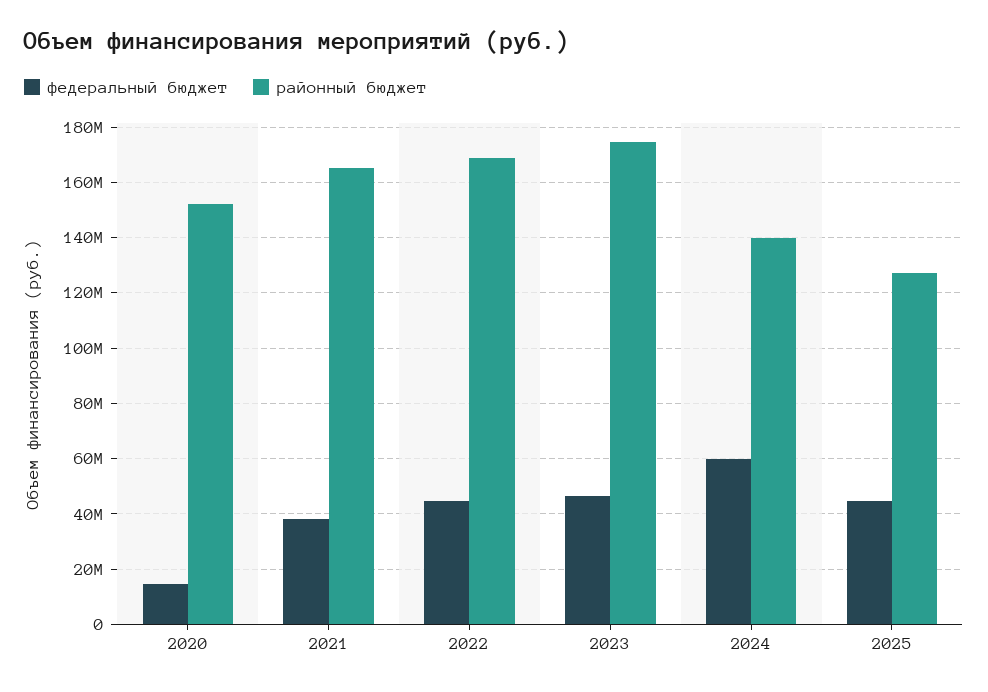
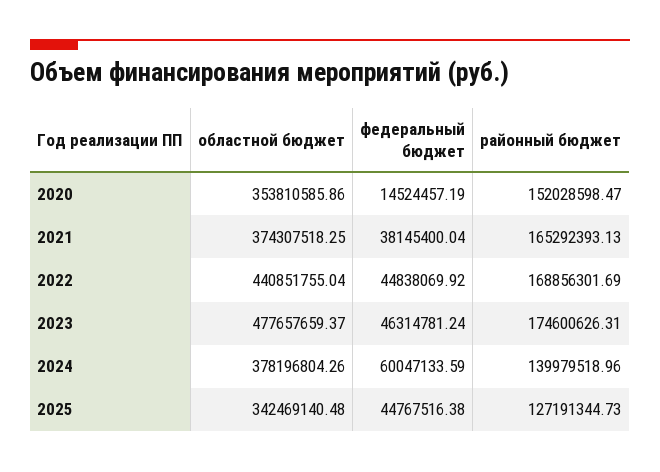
  {
    "федеральный бюджет": {
      "2020": 14524457.19,
      "2021": 38145400.04,
      "2022": 44838069.92,
      "2023": 46314781.24,
      "2024": 60047133.59,
      "2025": 44767516.38
    },
    "районный бюджет": {
      "2020": 152028598.47,
      "2021": 165292393.13,
      "2022": 168856301.69,
      "2023": 174600626.31,
      "2024": 139979518.96,
      "2025": 127191344.73
-   }
+   },
+   "областной бюджет": {
+     "2020": 353810585.86,
+     "2021": 374307518.25,
+     "2022": 440851755.04,
+     "2023": 477657659.37,
+     "2024": 378196804.26,
+     "2025": 342469140.48
+   }
  }

